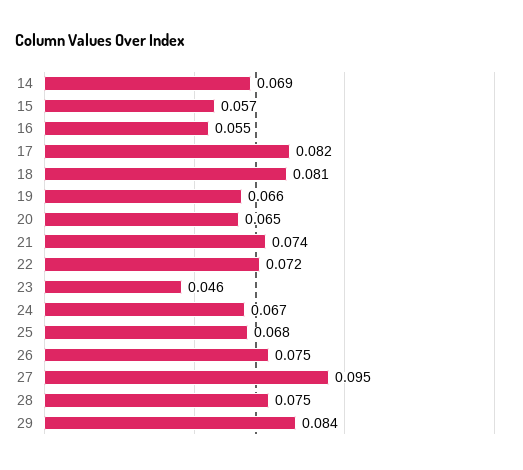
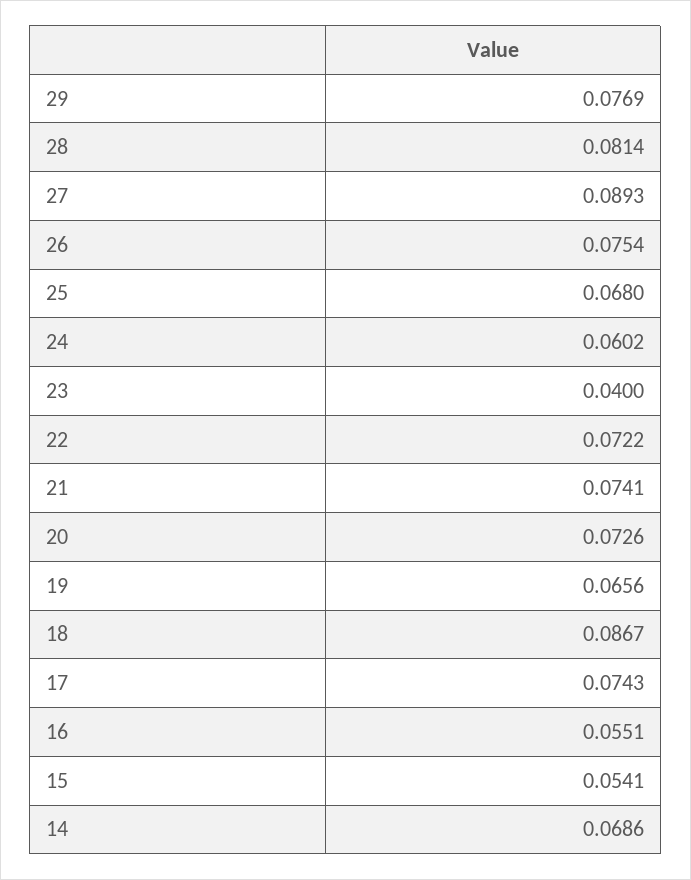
  {
    "14": 0.0686,
-   "15": 0.057,
+   "15": 0.0541,
    "16": 0.0551,
-   "17": 0.082,
+   "17": 0.0743,
-   "18": 0.081,
+   "18": 0.0867,
    "19": 0.0656,
-   "20": 0.065,
+   "20": 0.0726,
    "21": 0.0741,
    "22": 0.0722,
-   "23": 0.046,
+   "23": 0.04,
-   "24": 0.067,
+   "24": 0.0602,
    "25": 0.068,
    "26": 0.0754,
-   "27": 0.095,
+   "27": 0.0893,
-   "28": 0.075,
+   "28": 0.0814,
-   "29": 0.084
+   "29": 0.0769
  }

